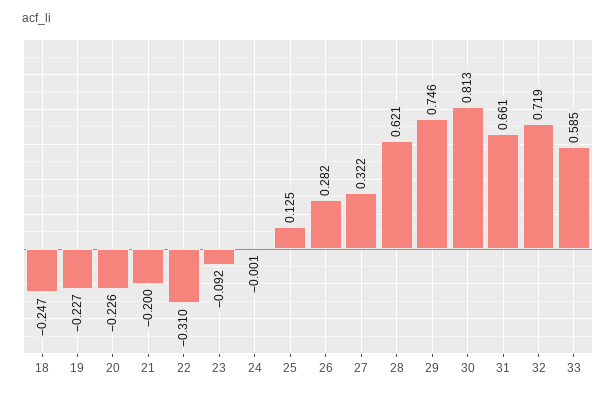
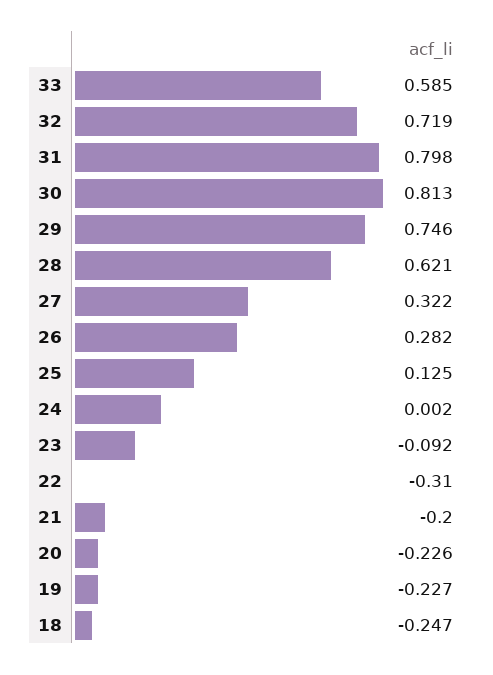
  {
    "18": -0.247,
    "19": -0.227,
    "20": -0.226,
    "21": -0.2,
    "22": -0.31,
    "23": -0.092,
-   "24": -0.001,
+   "24": 0.002,
    "25": 0.125,
    "26": 0.282,
    "27": 0.322,
    "28": 0.621,
    "29": 0.746,
    "30": 0.813,
-   "31": 0.661,
+   "31": 0.798,
    "32": 0.719,
    "33": 0.585
  }

